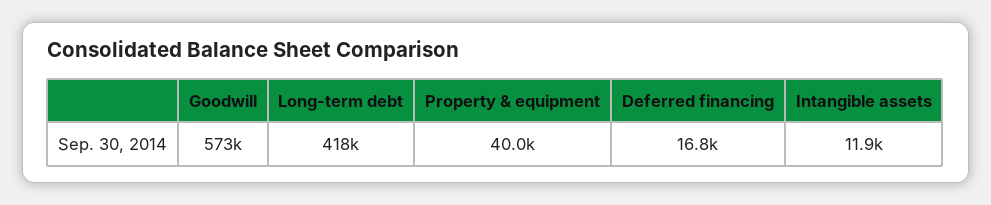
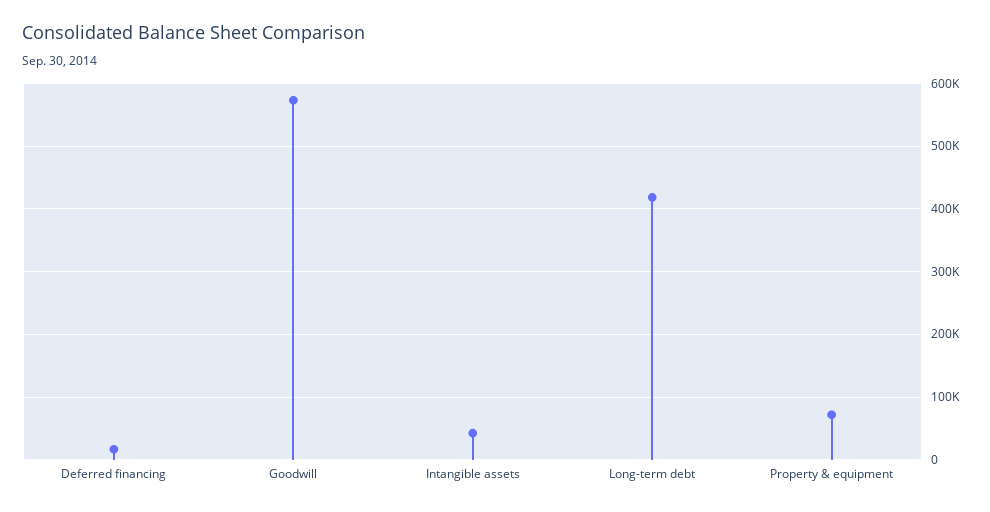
  {
    "Goodwill": 573000,
    "Long-term debt": 418000,
-   "Property & equipment": 40000,
+   "Property & equipment": 70000,
    "Deferred financing": 16800,
-   "Intangible assets": 11900
+   "Intangible assets": 40000
  }

